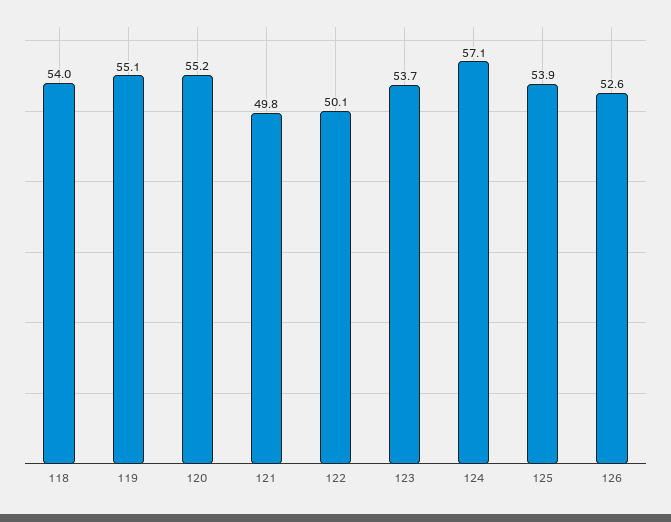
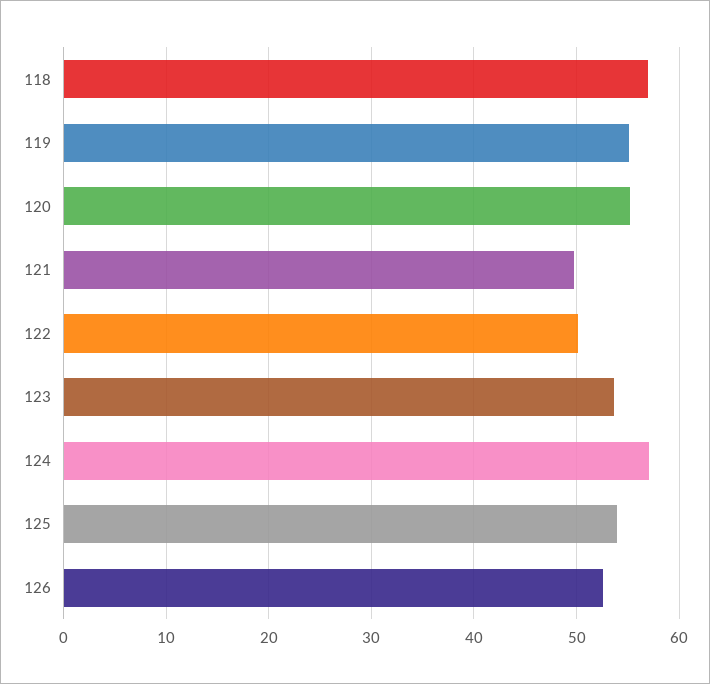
  {
-   "118": 54,
+   "118": 57,
    "119": 55.1,
    "120": 55.2,
    "121": 49.8,
    "122": 50.1,
    "123": 53.7,
    "124": 57.1,
    "125": 53.9,
    "126": 52.6
  }

